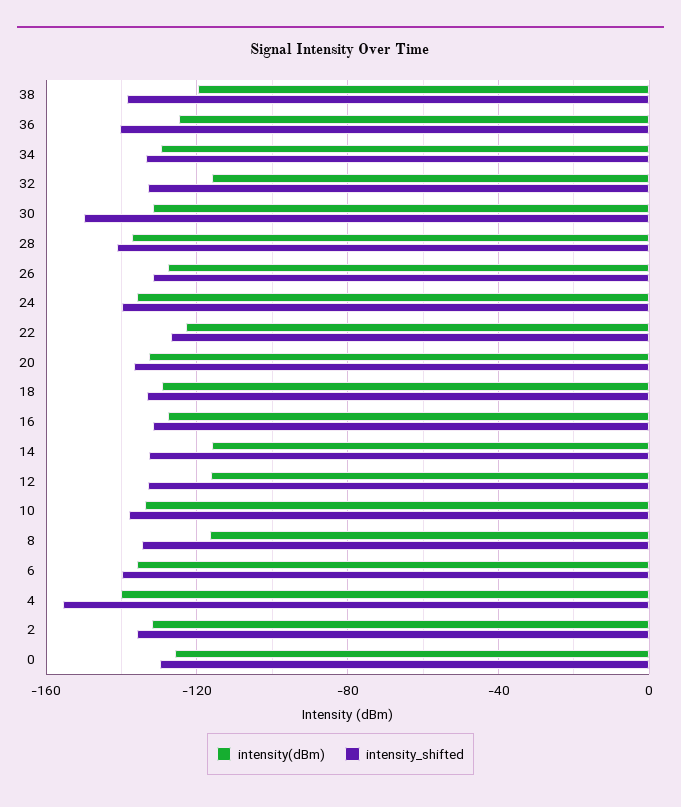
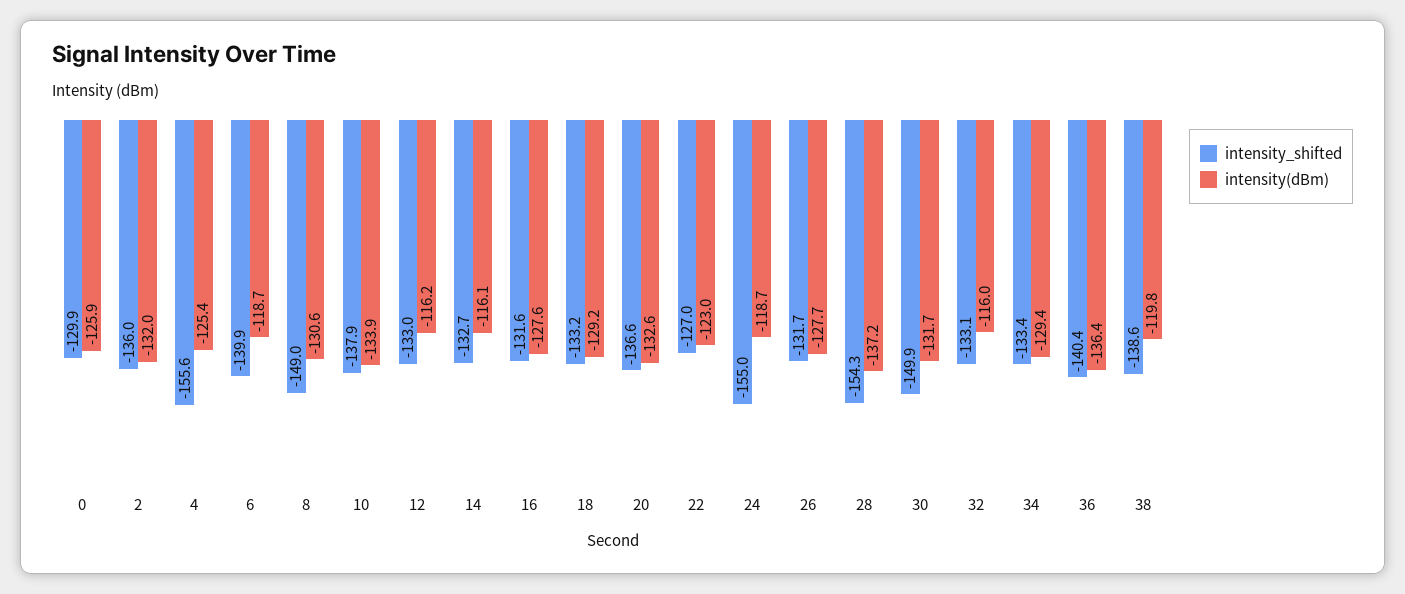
  {
    "intensity(dBm)": {
      "38": -119.8,
-     "36": -125,
+     "36": -136.4,
      "34": -129.4,
      "32": -116,
      "30": -131.7,
      "28": -137.2,
      "26": -127.7,
-     "24": -135,
+     "24": -118.7,
      "22": -123,
      "20": -132.6,
      "18": -129.2,
      "16": -127.6,
      "14": -116.1,
      "12": -116.2,
      "10": -133.9,
-     "8": -115,
+     "8": -130.6,
-     "6": -135,
+     "6": -118.7,
-     "4": -140,
+     "4": -125.4,
      "2": -132,
      "0": -125.9
    },
    "intensity_shifted": {
      "38": -138.6,
      "36": -140.4,
      "34": -133.4,
      "32": -133.1,
      "30": -149.9,
-     "28": -140,
+     "28": -154.3,
      "26": -131.7,
-     "24": -140,
+     "24": -155,
      "22": -127,
      "20": -136.6,
      "18": -133.2,
      "16": -131.6,
      "14": -132.7,
      "12": -133,
      "10": -137.9,
-     "8": -135,
+     "8": -149,
      "6": -139.9,
      "4": -155.6,
      "2": -136,
      "0": -129.9
    }
  }

